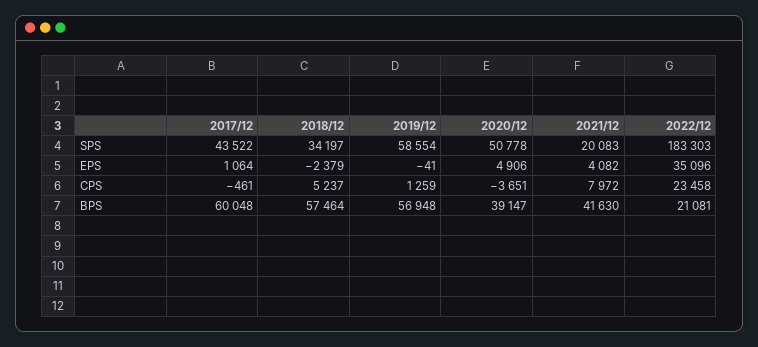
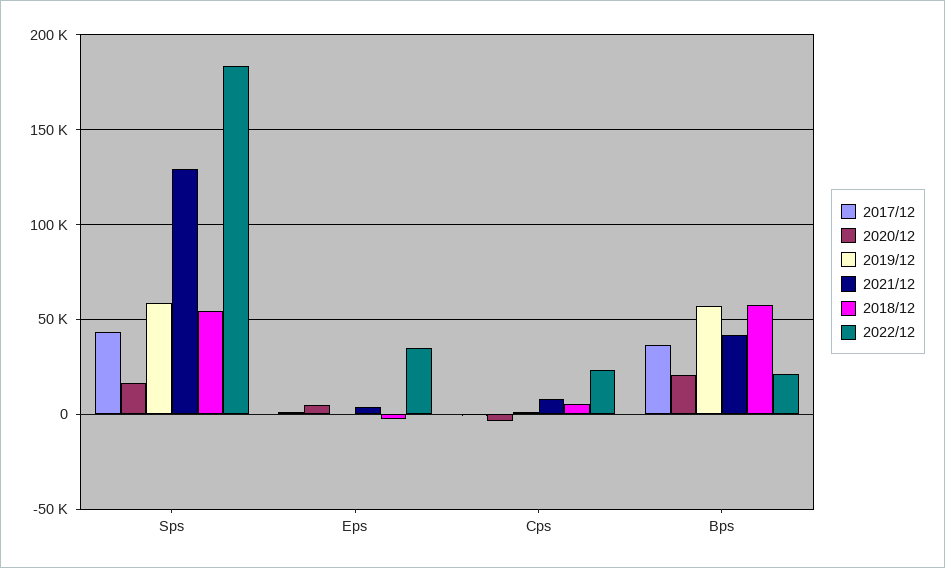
  {
    "2017/12": {
      "SPS": 43522,
      "EPS": 1064,
      "CPS": -461,
-     "BPS": 60048
+     "BPS": 35000
    },
    "2018/12": {
-     "SPS": 34197,
+     "SPS": 55000,
      "EPS": -2379,
      "CPS": 5237,
      "BPS": 57464
    },
    "2019/12": {
      "SPS": 58554,
      "EPS": -41,
      "CPS": 1259,
      "BPS": 56948
    },
    "2020/12": {
-     "SPS": 50778,
+     "SPS": 15000,
      "EPS": 4906,
      "CPS": -3651,
-     "BPS": 39147
+     "BPS": 20000
    },
    "2021/12": {
-     "SPS": 20083,
+     "SPS": 130000,
      "EPS": 4082,
      "CPS": 7972,
      "BPS": 41630
    },
    "2022/12": {
      "SPS": 183303,
      "EPS": 35096,
      "CPS": 23458,
      "BPS": 21081
    }
  }

